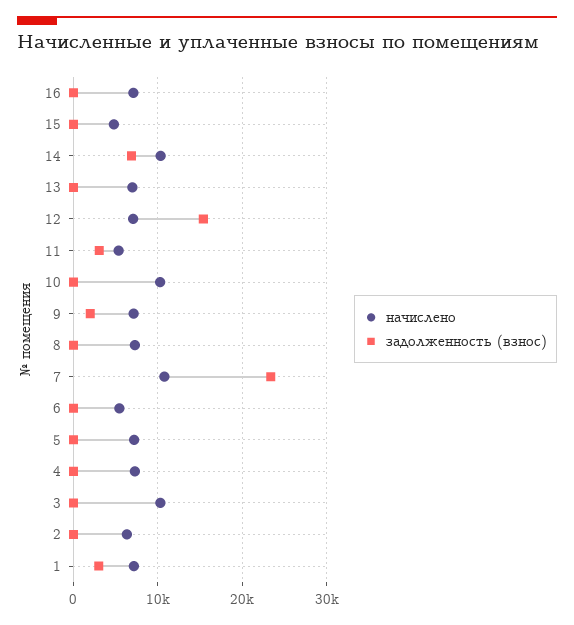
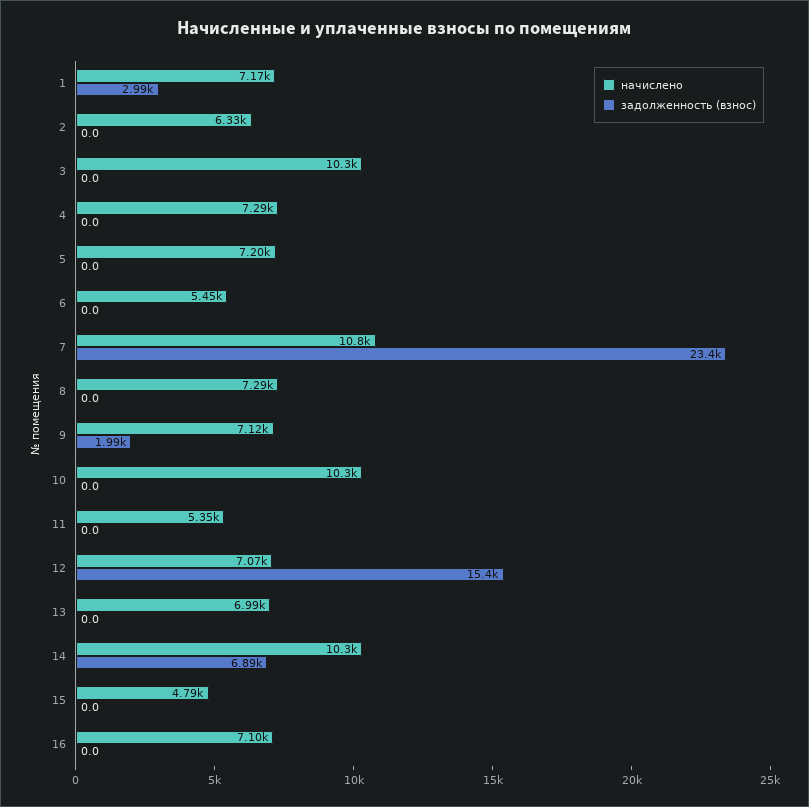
  {
    "начислено": {
      "16": 7100,
      "15": 4790,
      "14": 10300,
      "13": 6990,
      "12": 7070,
      "11": 5350,
      "10": 10300,
      "9": 7120,
      "8": 7290,
      "7": 10800,
      "6": 5450,
      "5": 7200,
      "4": 7290,
      "3": 10300,
      "2": 6330,
      "1": 7170
    },
    "задолженность (взнос)": {
      "16": 0,
      "15": 0,
      "14": 6890,
      "13": 0,
      "12": 15400,
-     "11": 3000,
+     "11": 0,
      "10": 0,
      "9": 1990,
      "8": 0,
      "7": 23400,
      "6": 0,
      "5": 0,
      "4": 0,
      "3": 0,
      "2": 0,
      "1": 2990
    }
  }

